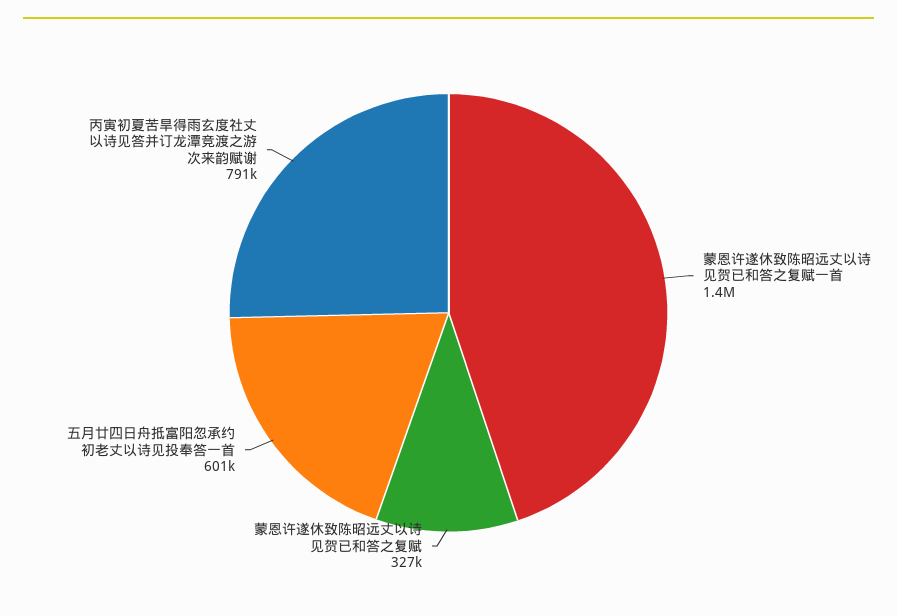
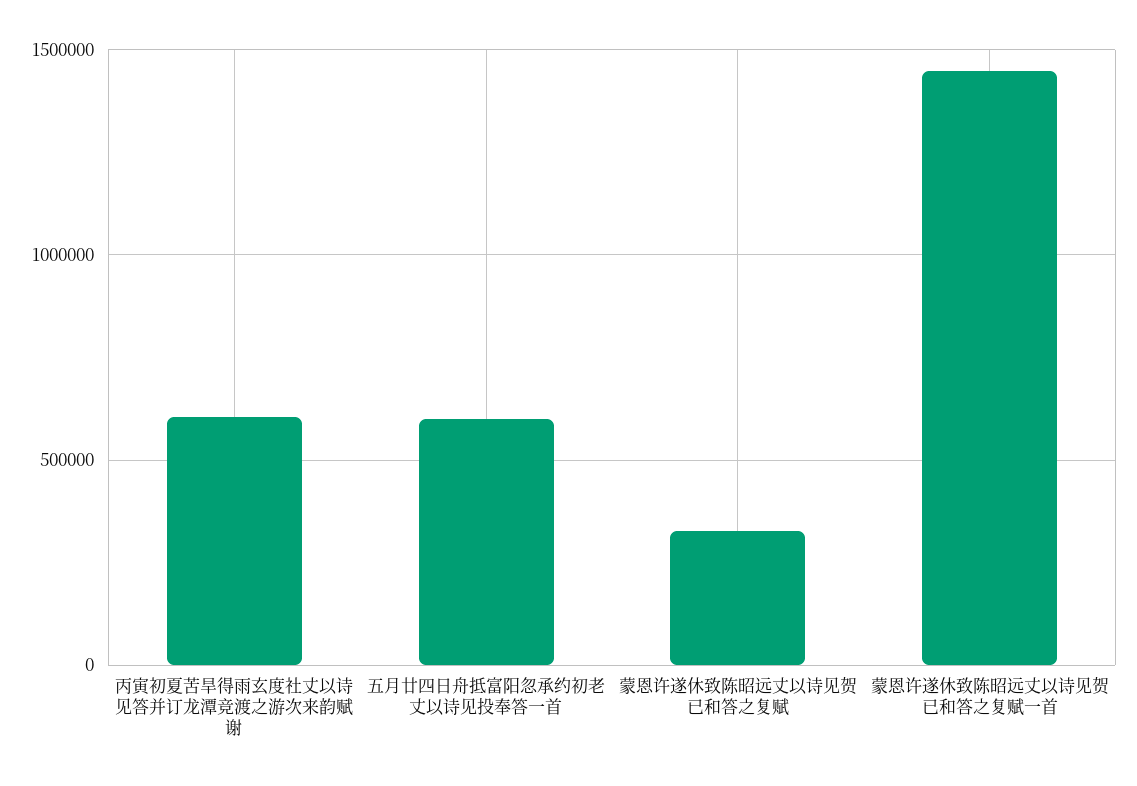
  {
    "蒙恩许遂休致陈昭远丈以诗见贺已和答之复赋一首": 1400000,
    "蒙恩许遂休致陈昭远丈以诗见贺已和答之复赋": 327000,
    "五月廿四日舟抵富阳忽承约初老丈以诗见投奉答一首": 601000,
-   "丙寅初夏苦旱得雨玄度社丈以诗见答并订龙潭竞渡之游次来韵赋谢": 791000
+   "丙寅初夏苦旱得雨玄度社丈以诗见答并订龙潭竞渡之游次来韵赋谢": 600000
  }

